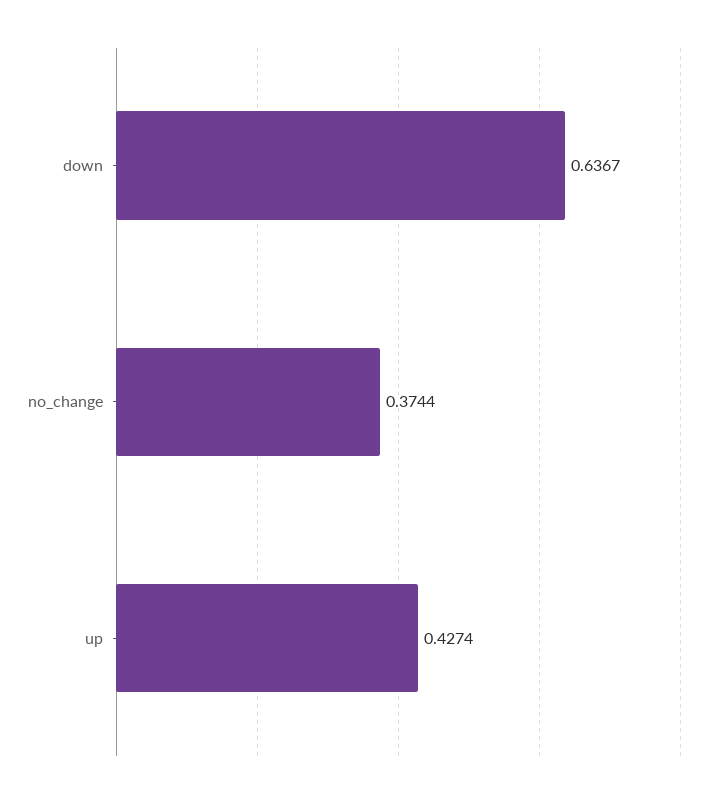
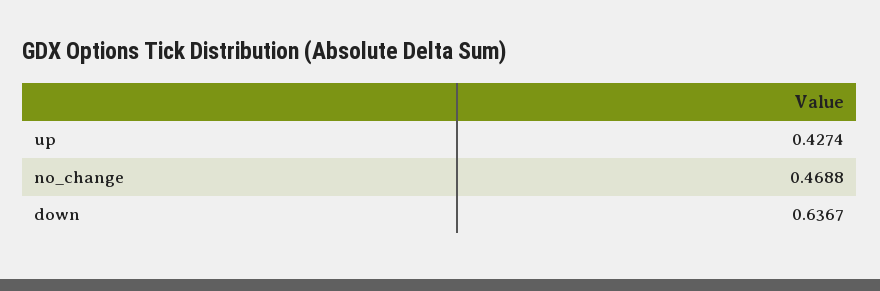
  {
    "down": 0.6367,
-   "no_change": 0.3744,
+   "no_change": 0.4688,
    "up": 0.4274
  }

